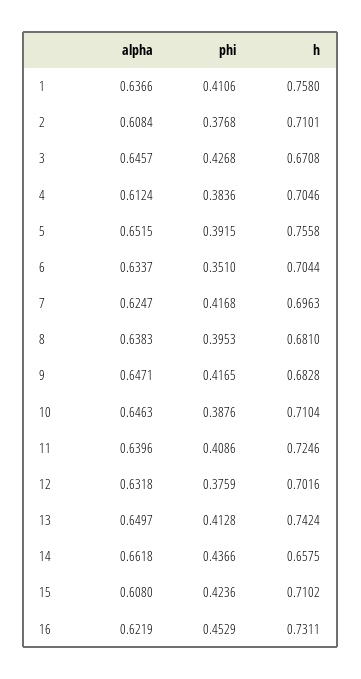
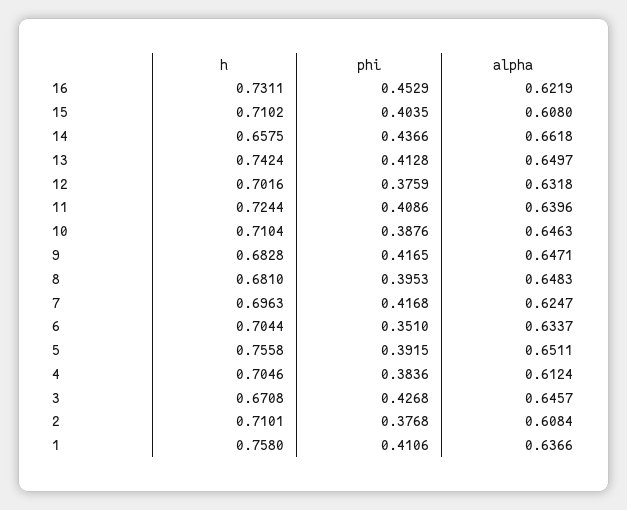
  {
    "alpha": {
      "1": 0.6366,
      "2": 0.6084,
      "3": 0.6457,
      "4": 0.6124,
-     "5": 0.6515,
+     "5": 0.6511,
      "6": 0.6337,
      "7": 0.6247,
-     "8": 0.6383,
+     "8": 0.6483,
      "9": 0.6471,
      "10": 0.6463,
      "11": 0.6396,
      "12": 0.6318,
      "13": 0.6497,
      "14": 0.6618,
      "15": 0.608,
      "16": 0.6219
    },
    "phi": {
      "1": 0.4106,
      "2": 0.3768,
      "3": 0.4268,
      "4": 0.3836,
      "5": 0.3915,
      "6": 0.351,
      "7": 0.4168,
      "8": 0.3953,
      "9": 0.4165,
      "10": 0.3876,
      "11": 0.4086,
      "12": 0.3759,
      "13": 0.4128,
      "14": 0.4366,
-     "15": 0.4236,
+     "15": 0.4035,
      "16": 0.4529
    },
    "h": {
      "1": 0.758,
      "2": 0.7101,
      "3": 0.6708,
      "4": 0.7046,
      "5": 0.7558,
      "6": 0.7044,
      "7": 0.6963,
      "8": 0.681,
      "9": 0.6828,
      "10": 0.7104,
-     "11": 0.7246,
+     "11": 0.7244,
      "12": 0.7016,
      "13": 0.7424,
      "14": 0.6575,
      "15": 0.7102,
      "16": 0.7311
    }
  }

